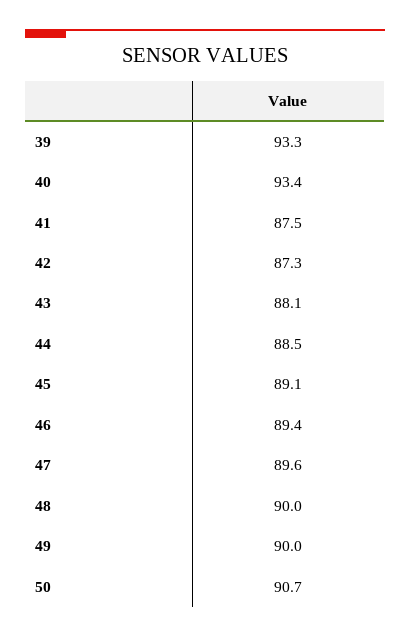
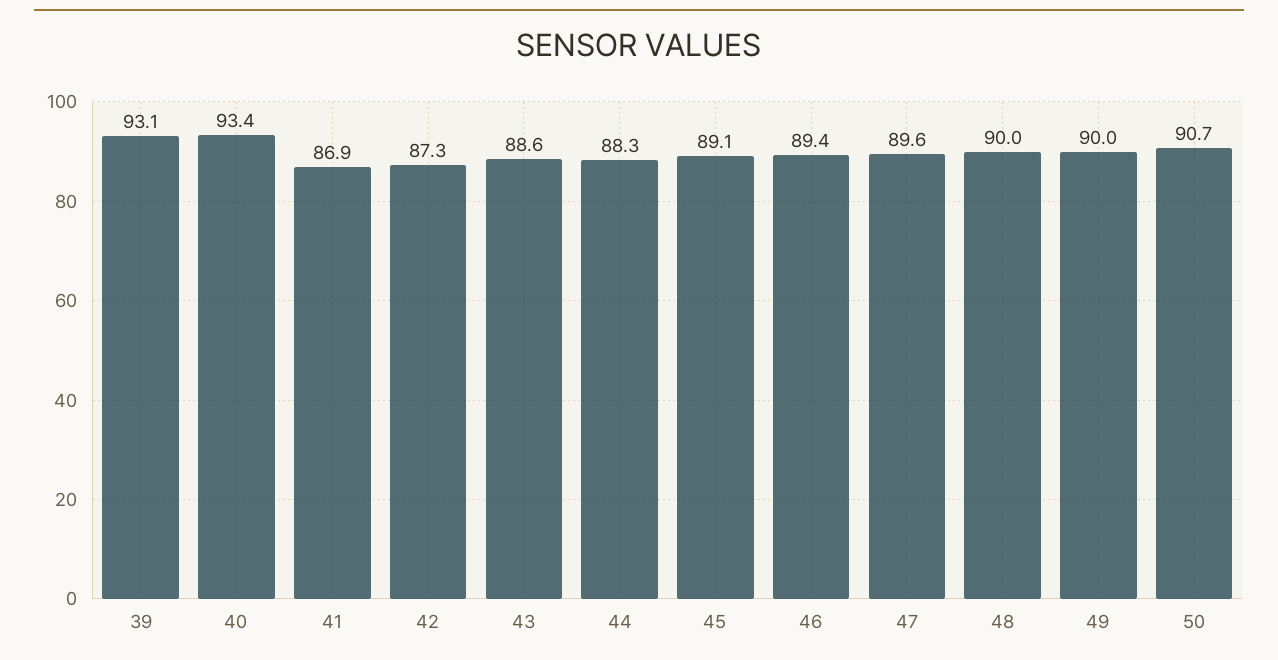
  {
-   "39": 93.3,
+   "39": 93.1,
    "40": 93.4,
-   "41": 87.5,
+   "41": 86.9,
    "42": 87.3,
-   "43": 88.1,
+   "43": 88.6,
-   "44": 88.5,
+   "44": 88.3,
    "45": 89.1,
    "46": 89.4,
    "47": 89.6,
    "48": 90,
    "49": 90,
    "50": 90.7
  }

